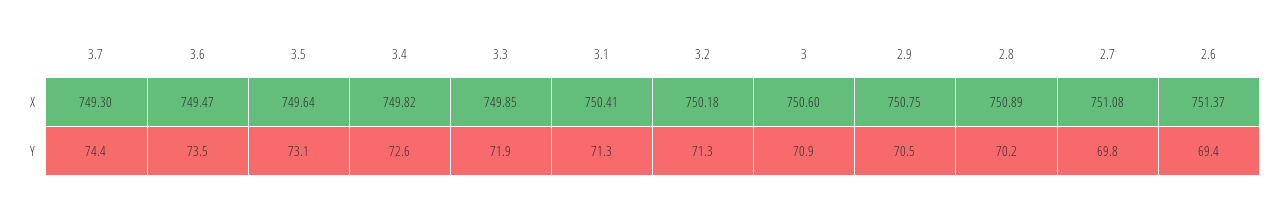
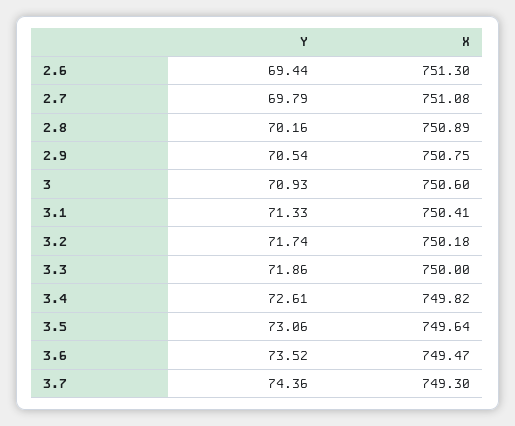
  {
    "3.7": {
      "X": 749.3,
      "Y": 74.36
    },
    "3.6": {
      "X": 749.47,
      "Y": 73.52
    },
    "3.5": {
      "X": 749.64,
      "Y": 73.06
    },
    "3.4": {
      "X": 749.82,
      "Y": 72.61
    },
    "3.3": {
-     "X": 749.85,
+     "X": 750,
      "Y": 71.86
    },
    "3.1": {
      "X": 750.41,
      "Y": 71.33
    },
    "3.2": {
      "X": 750.18,
-     "Y": 71.3
+     "Y": 71.74
    },
    "3": {
      "X": 750.6,
      "Y": 70.93
    },
    "2.9": {
      "X": 750.75,
      "Y": 70.54
    },
    "2.8": {
      "X": 750.89,
      "Y": 70.16
    },
    "2.7": {
      "X": 751.08,
      "Y": 69.79
    },
    "2.6": {
-     "X": 751.37,
+     "X": 751.3,
      "Y": 69.44
    }
  }

